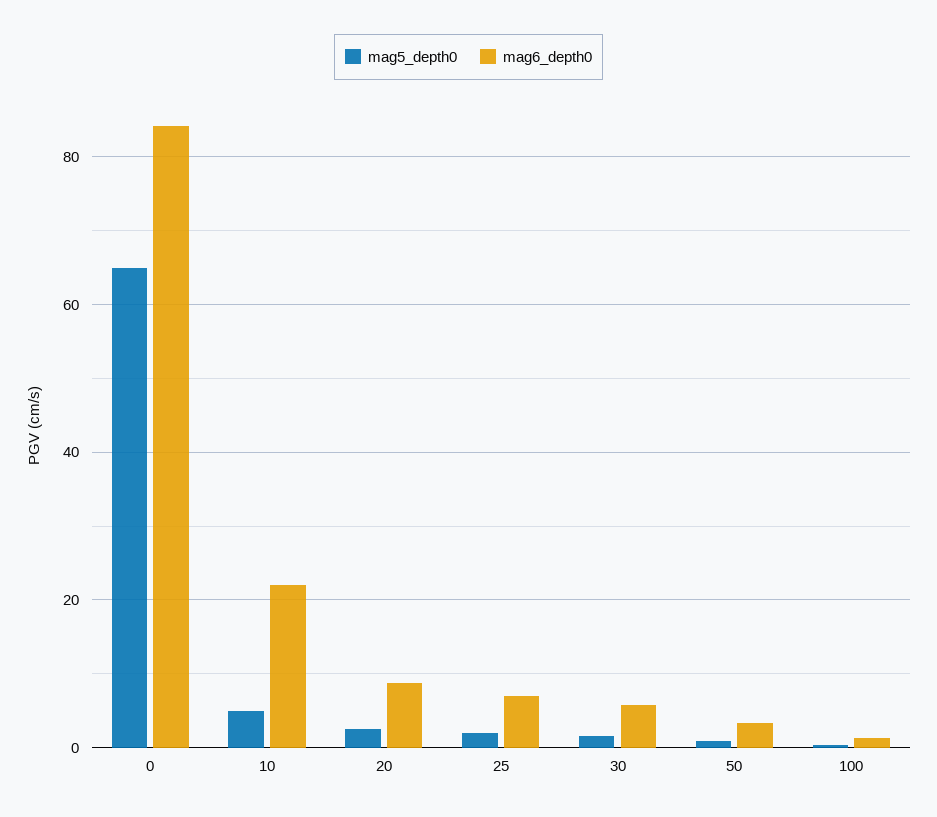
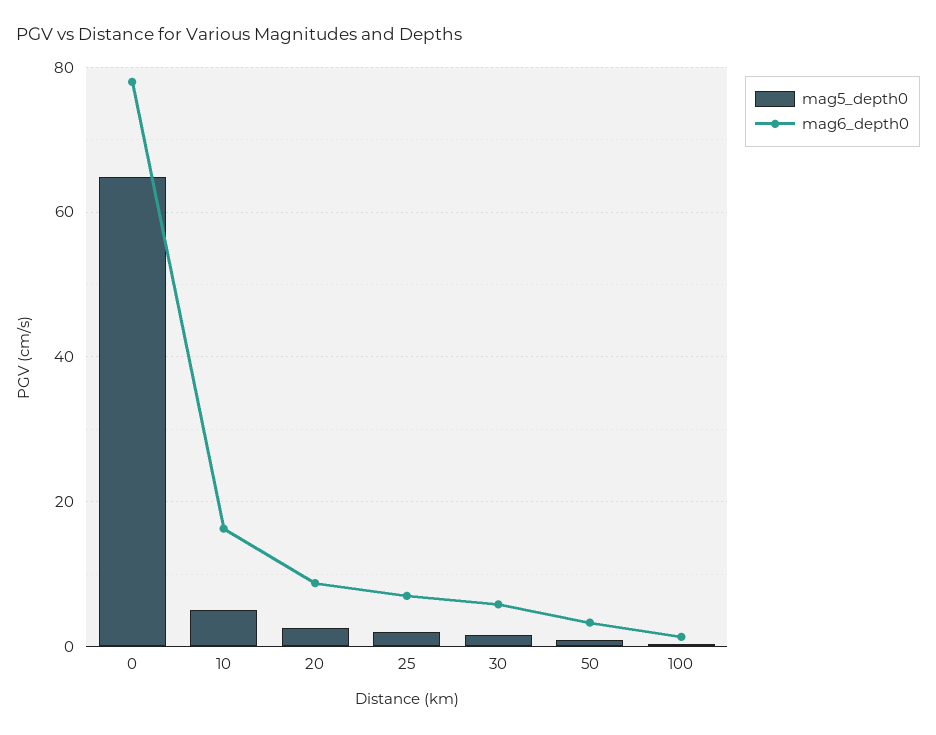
  {
    "mag5_depth0": {
      "0": 64,
      "10": 6,
      "20": 2,
      "25": 2,
      "30": 2,
      "50": 0,
      "100": 0
    },
    "mag6_depth0": {
-     "0": 84,
+     "0": 78,
-     "10": 22,
+     "10": 16,
      "20": 8,
      "25": 8,
      "30": 6,
      "50": 4,
      "100": 2
    }
  }

